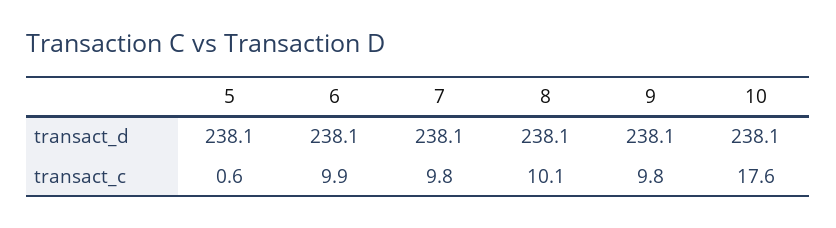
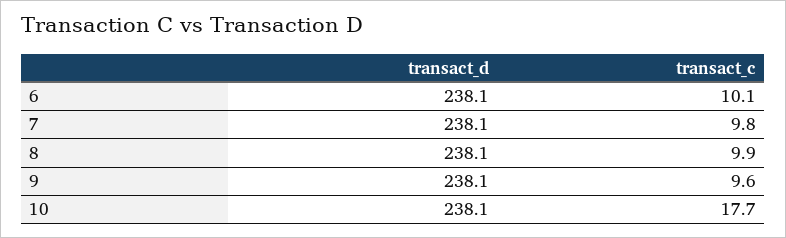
  {
-   "5": {
-     "transact_d": 238.1,
-     "transact_c": 0.6
-   },
    "6": {
      "transact_d": 238.1,
-     "transact_c": 9.9
+     "transact_c": 10.1
    },
    "7": {
      "transact_d": 238.1,
      "transact_c": 9.8
    },
    "8": {
      "transact_d": 238.1,
-     "transact_c": 10.1
+     "transact_c": 9.9
    },
    "9": {
      "transact_d": 238.1,
-     "transact_c": 9.8
+     "transact_c": 9.6
    },
    "10": {
      "transact_d": 238.1,
-     "transact_c": 17.6
+     "transact_c": 17.7
    }
  }

